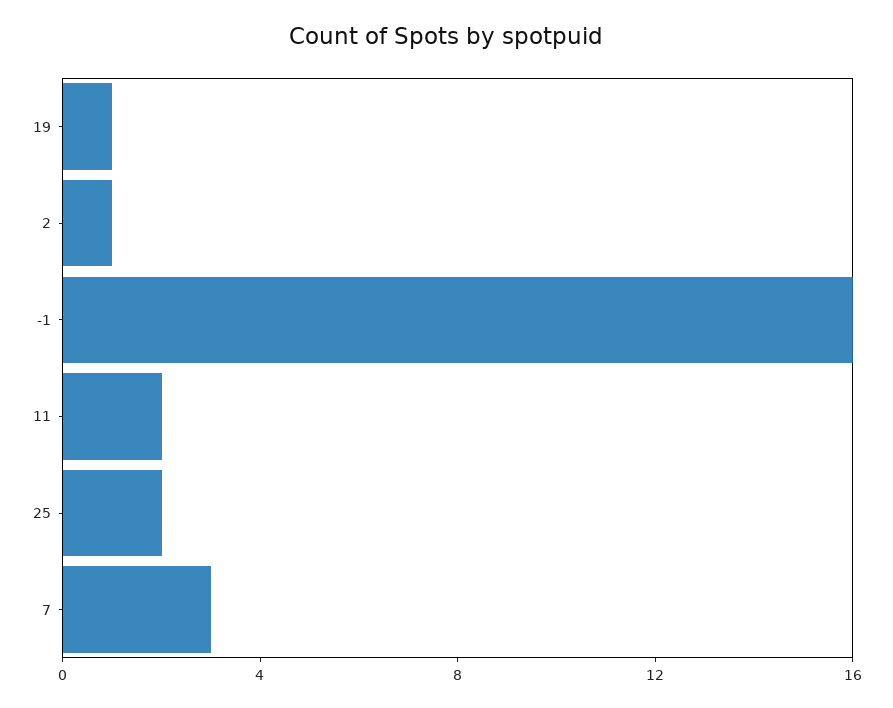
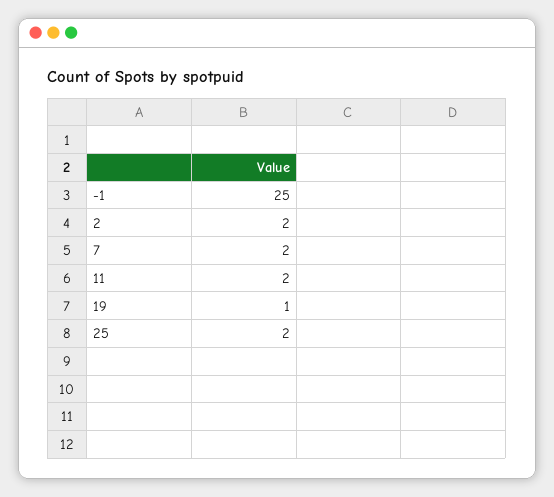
  {
    "19": 1,
-   "2": 1,
+   "2": 2,
-   "-1": 16,
+   "-1": 25,
    "11": 2,
    "25": 2,
-   "7": 3
+   "7": 2
  }

